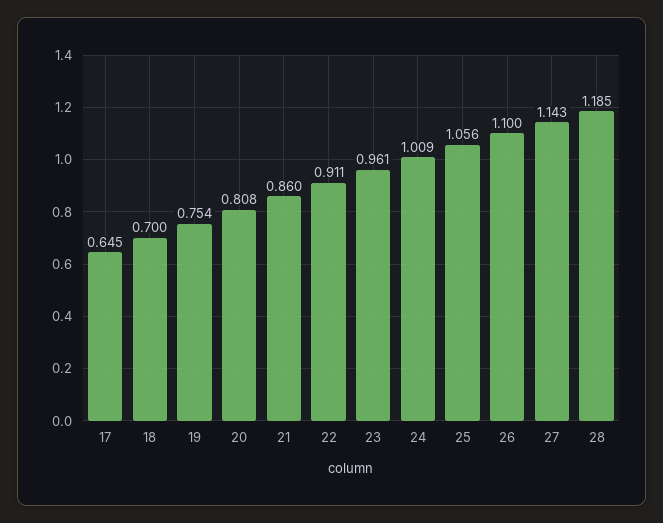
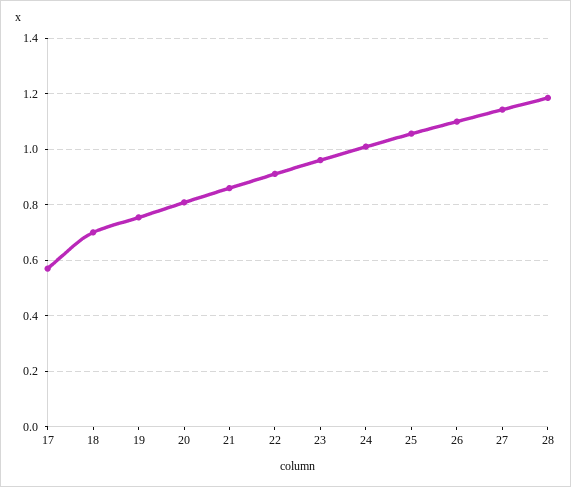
  {
-   "17": 0.645,
+   "17": 0.575,
    "18": 0.7,
    "19": 0.754,
    "20": 0.808,
    "21": 0.86,
    "22": 0.911,
    "23": 0.961,
    "24": 1.009,
    "25": 1.056,
    "26": 1.1,
    "27": 1.143,
    "28": 1.185
  }

